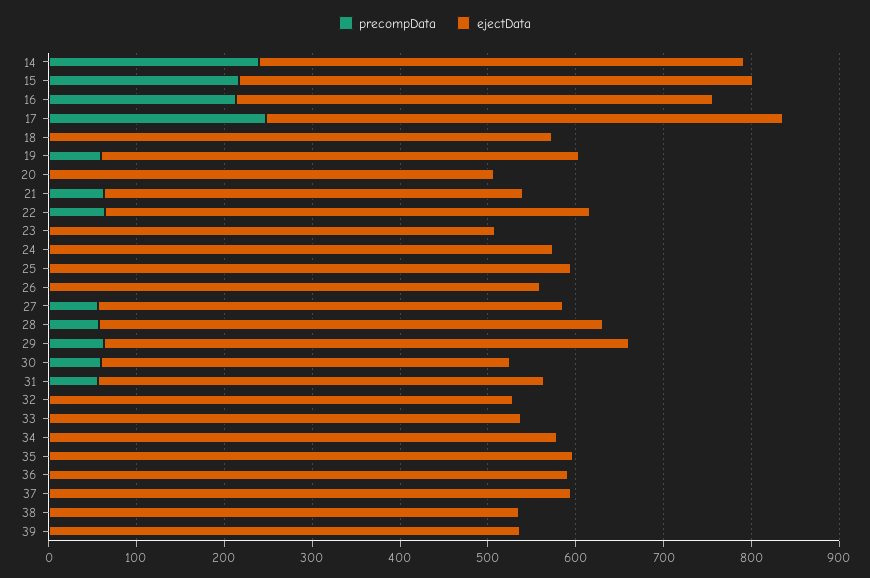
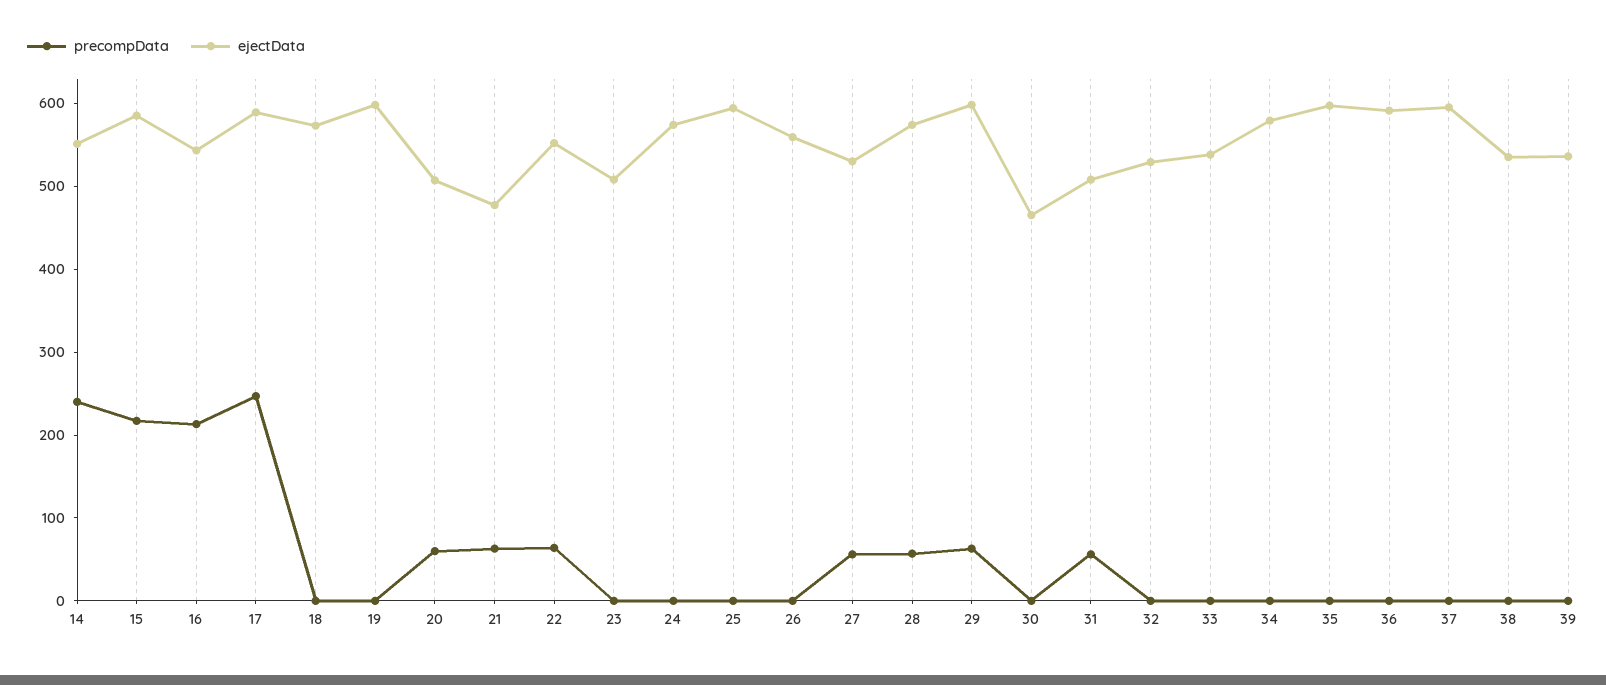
  {
    "precompData": {
      "14": 240,
      "15": 220,
      "16": 220,
      "17": 240,
      "18": 0,
-     "19": 60,
+     "19": 0,
-     "20": 0,
+     "20": 60,
      "21": 60,
      "22": 60,
      "23": 0,
      "24": 0,
      "25": 0,
      "26": 0,
      "27": 60,
      "28": 60,
      "29": 60,
-     "30": 60,
+     "30": 0,
      "31": 60,
      "32": 0,
      "33": 0,
      "34": 0,
      "35": 0,
      "36": 0,
      "37": 0,
      "38": 0,
      "39": 0
    },
    "ejectData": {
      "14": 560,
      "15": 580,
      "16": 540,
      "17": 580,
      "18": 580,
-     "19": 540,
+     "19": 600,
      "20": 500,
      "21": 480,
      "22": 560,
      "23": 500,
      "24": 580,
      "25": 600,
      "26": 560,
      "27": 540,
      "28": 580,
      "29": 600,
      "30": 460,
      "31": 500,
      "32": 520,
      "33": 540,
      "34": 580,
      "35": 600,
      "36": 600,
      "37": 600,
      "38": 540,
      "39": 540
    }
  }

